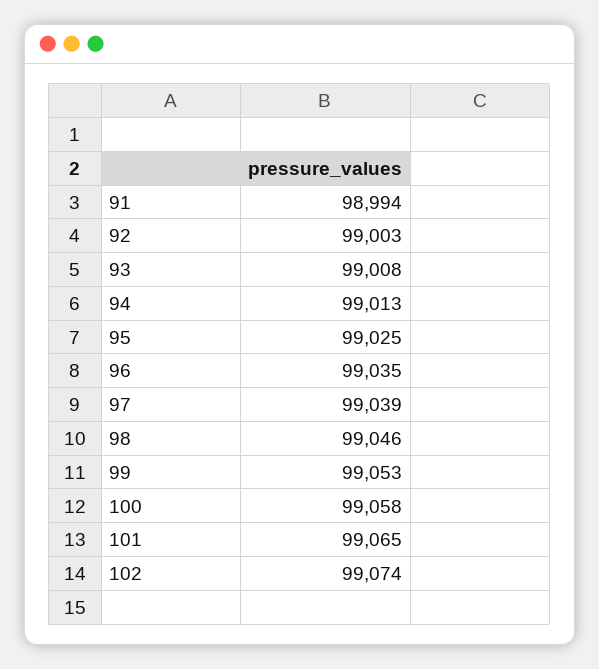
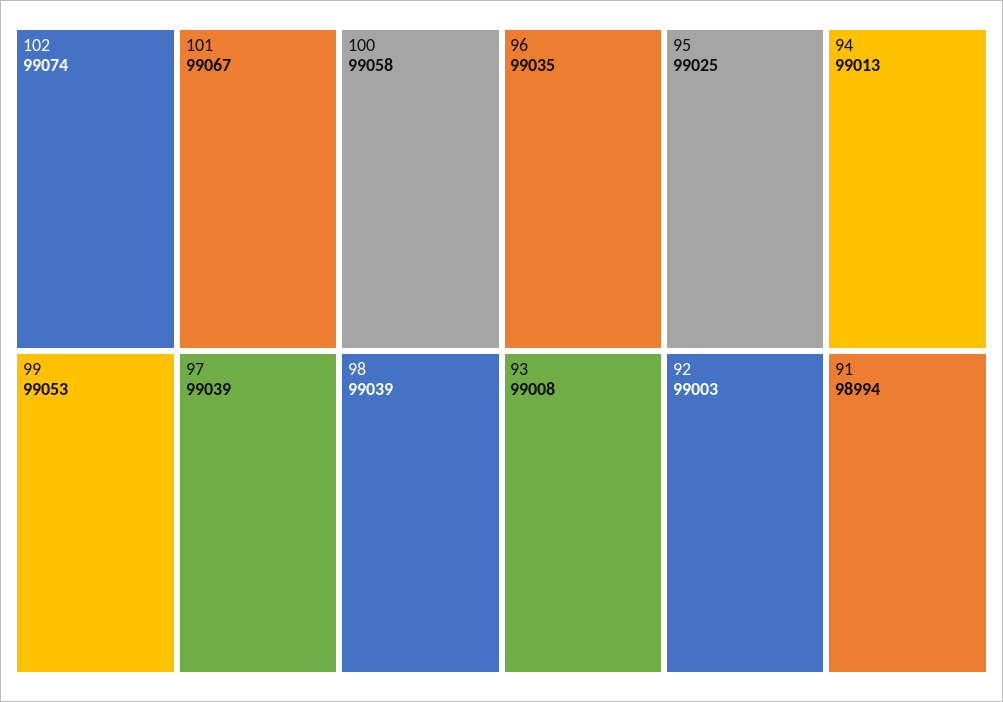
  {
    "91": 98994,
    "92": 99003,
    "93": 99008,
    "94": 99013,
    "95": 99025,
    "96": 99035,
    "97": 99039,
-   "98": 99046,
+   "98": 99039,
    "99": 99053,
    "100": 99058,
-   "101": 99065,
+   "101": 99067,
    "102": 99074
  }

